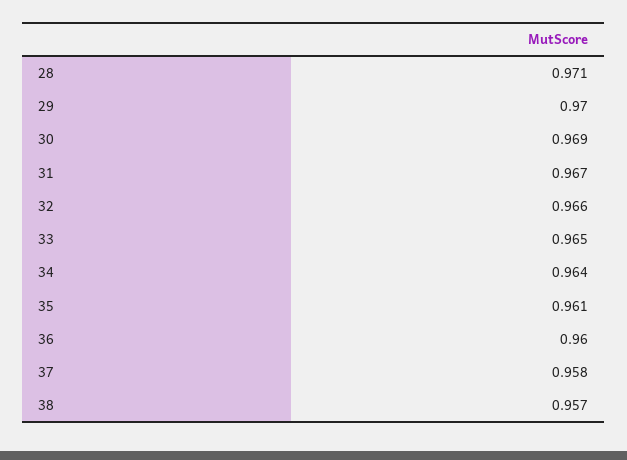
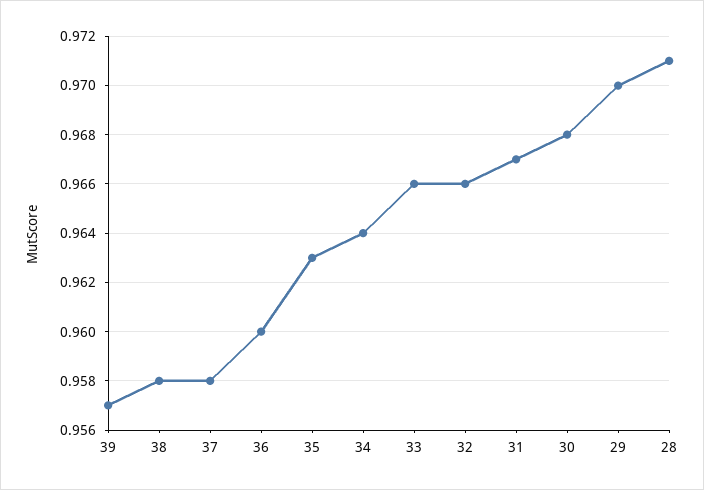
  {
    "28": 0.971,
    "29": 0.97,
-   "30": 0.969,
+   "30": 0.968,
    "31": 0.967,
    "32": 0.966,
-   "33": 0.965,
+   "33": 0.966,
    "34": 0.964,
-   "35": 0.961,
+   "35": 0.963,
    "36": 0.96,
    "37": 0.958,
-   "38": 0.957
+   "38": 0.958,
+   "39": 0.957
  }

